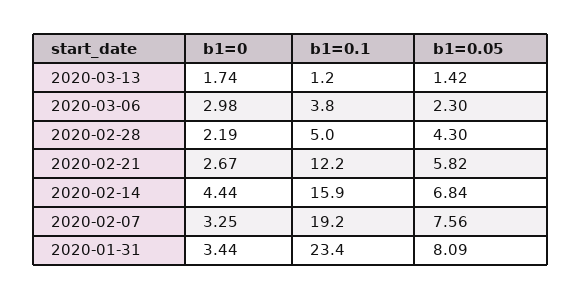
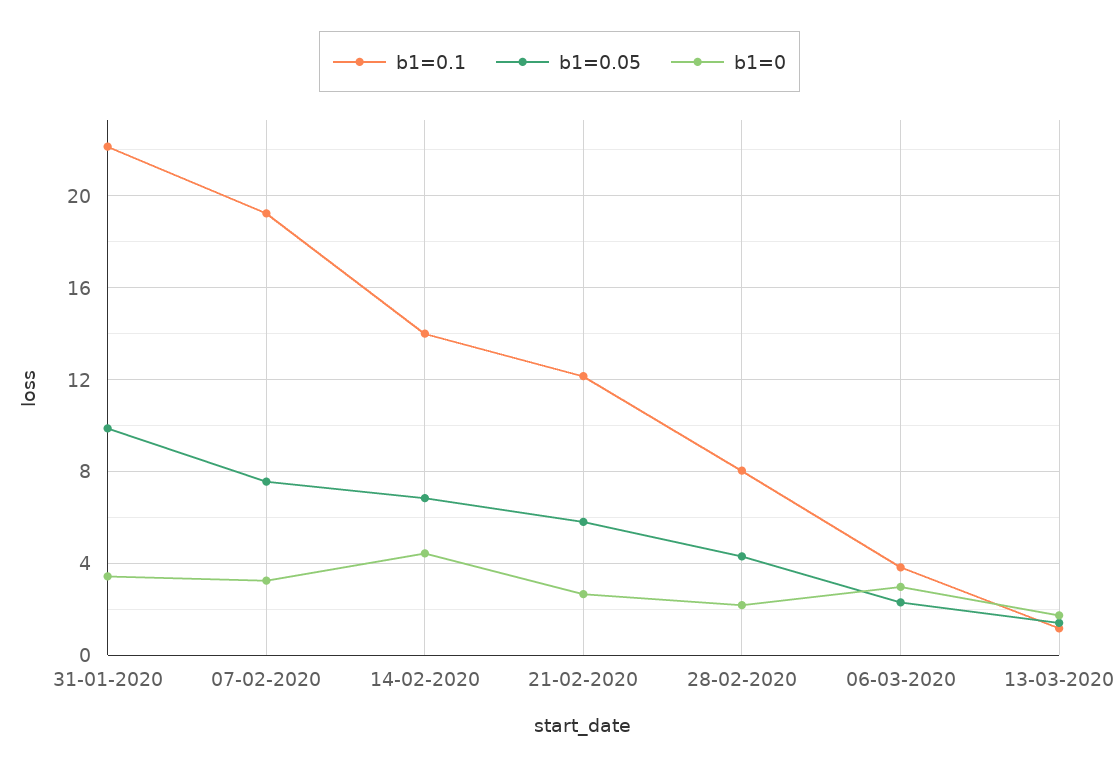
  {
    "b1=0": {
      "2020-03-13": 1.74,
      "2020-03-06": 2.98,
      "2020-02-28": 2.19,
      "2020-02-21": 2.67,
      "2020-02-14": 4.44,
      "2020-02-07": 3.25,
      "2020-01-31": 3.44
    },
    "b1=0.1": {
      "2020-03-13": 1.2,
      "2020-03-06": 3.8,
-     "2020-02-28": 5,
+     "2020-02-28": 8,
      "2020-02-21": 12.2,
-     "2020-02-14": 15.9,
+     "2020-02-14": 14,
      "2020-02-07": 19.2,
-     "2020-01-31": 23.4
+     "2020-01-31": 22
    },
    "b1=0.05": {
      "2020-03-13": 1.42,
      "2020-03-06": 2.3,
      "2020-02-28": 4.3,
      "2020-02-21": 5.82,
      "2020-02-14": 6.84,
      "2020-02-07": 7.56,
-     "2020-01-31": 8.09
+     "2020-01-31": 10
    }
  }

